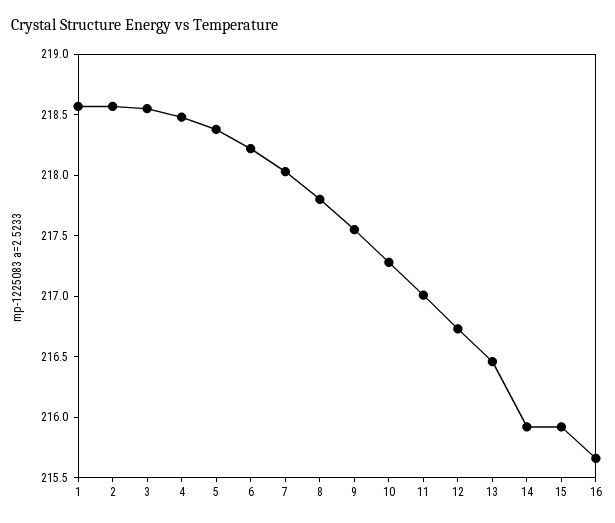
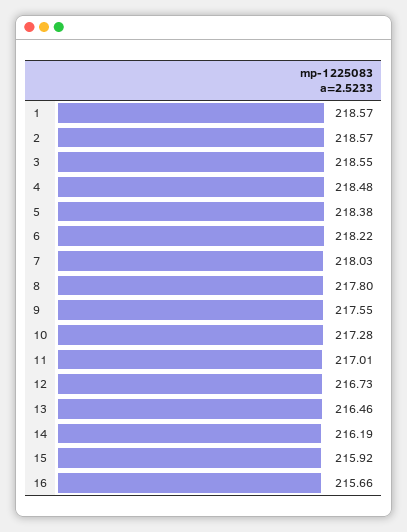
  {
    "1": 218.57,
    "2": 218.57,
    "3": 218.55,
    "4": 218.48,
    "5": 218.38,
    "6": 218.22,
    "7": 218.03,
    "8": 217.8,
    "9": 217.55,
    "10": 217.28,
    "11": 217.01,
    "12": 216.73,
    "13": 216.46,
-   "14": 215.9,
+   "14": 216.19,
    "15": 215.92,
    "16": 215.66
  }

